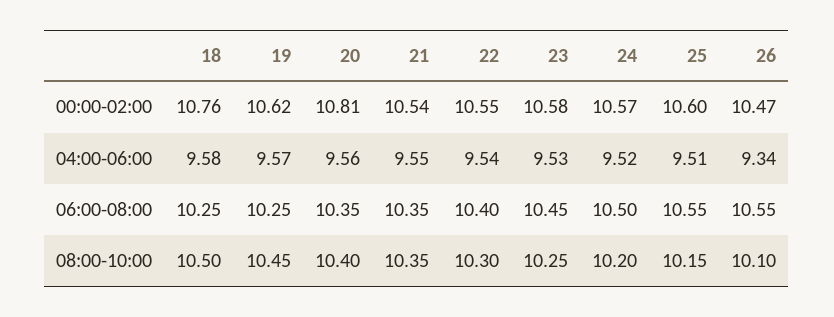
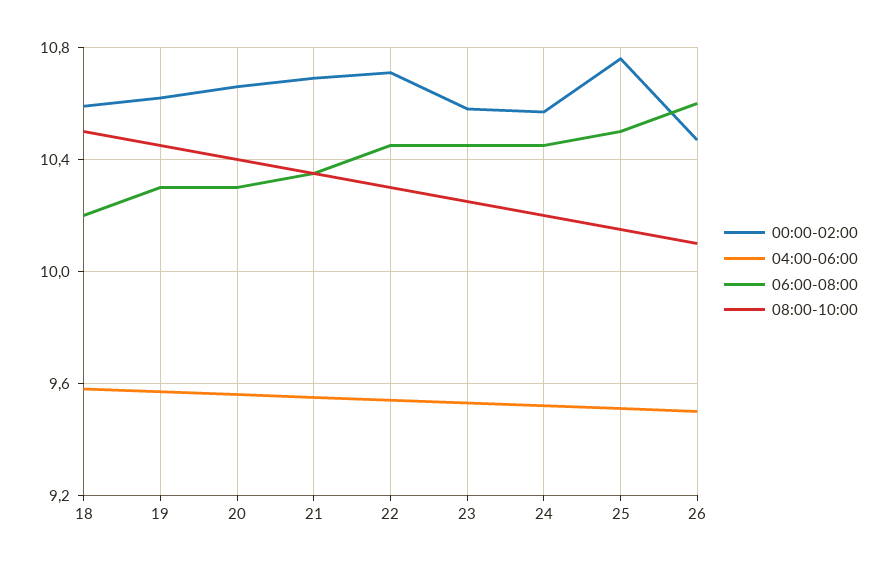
  {
    "00:00-02:00": {
-     "18": 10.76,
+     "18": 10.6,
      "19": 10.62,
-     "20": 10.81,
+     "20": 10.65,
-     "21": 10.54,
+     "21": 10.7,
-     "22": 10.55,
+     "22": 10.7,
      "23": 10.58,
      "24": 10.57,
-     "25": 10.6,
+     "25": 10.75,
      "26": 10.47
    },
    "04:00-06:00": {
      "18": 9.58,
      "19": 9.57,
      "20": 9.56,
      "21": 9.55,
      "22": 9.54,
      "23": 9.53,
      "24": 9.52,
      "25": 9.51,
-     "26": 9.34
+     "26": 9.5
    },
    "06:00-08:00": {
-     "18": 10.25,
+     "18": 10.2,
-     "19": 10.25,
+     "19": 10.3,
-     "20": 10.35,
+     "20": 10.3,
      "21": 10.35,
-     "22": 10.4,
+     "22": 10.45,
      "23": 10.45,
-     "24": 10.5,
+     "24": 10.45,
-     "25": 10.55,
+     "25": 10.5,
-     "26": 10.55
+     "26": 10.6
    },
    "08:00-10:00": {
      "18": 10.5,
      "19": 10.45,
      "20": 10.4,
      "21": 10.35,
      "22": 10.3,
      "23": 10.25,
      "24": 10.2,
      "25": 10.15,
      "26": 10.1
    }
  }

